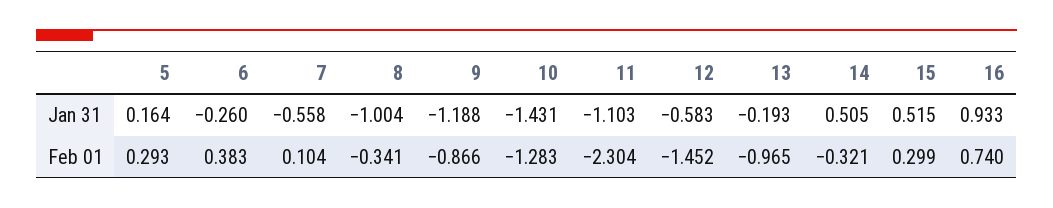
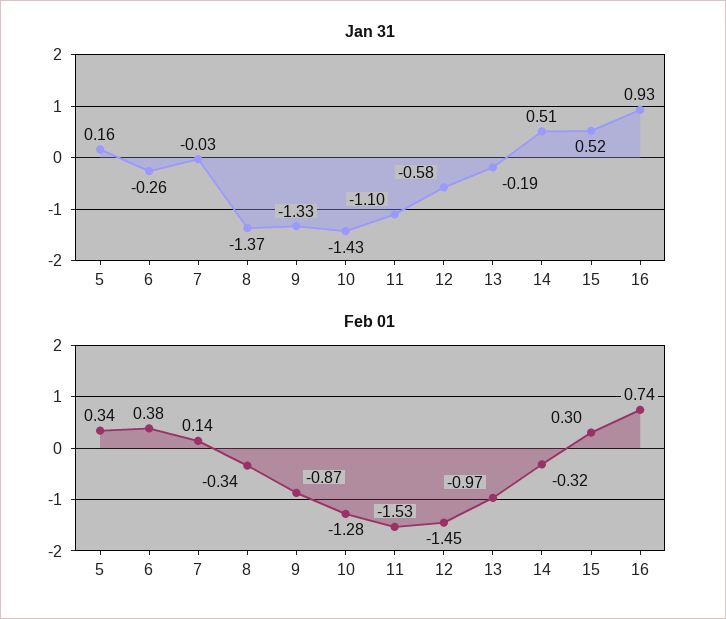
  {
    "Jan 31": {
      "5": 0.164,
      "6": -0.26,
-     "7": -0.558,
+     "7": -0.03,
-     "8": -1.004,
+     "8": -1.37,
-     "9": -1.188,
+     "9": -1.33,
      "10": -1.431,
      "11": -1.103,
      "12": -0.583,
      "13": -0.193,
      "14": 0.505,
      "15": 0.515,
      "16": 0.933
    },
    "Feb 01": {
-     "5": 0.293,
+     "5": 0.34,
      "6": 0.383,
-     "7": 0.104,
+     "7": 0.14,
      "8": -0.341,
      "9": -0.866,
      "10": -1.283,
-     "11": -2.304,
+     "11": -1.53,
      "12": -1.452,
      "13": -0.965,
      "14": -0.321,
      "15": 0.299,
      "16": 0.74
    }
  }

